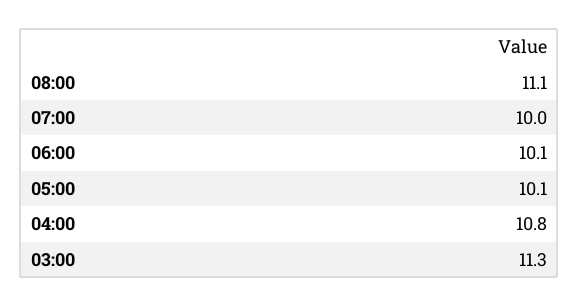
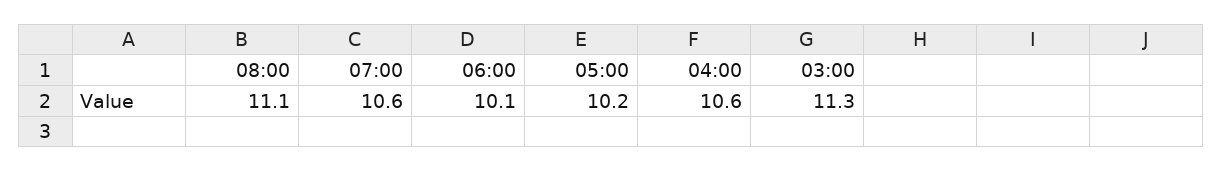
  {
    "08:00": 11.1,
-   "07:00": 10,
+   "07:00": 10.6,
    "06:00": 10.1,
-   "05:00": 10.1,
+   "05:00": 10.2,
-   "04:00": 10.8,
+   "04:00": 10.6,
    "03:00": 11.3
  }

